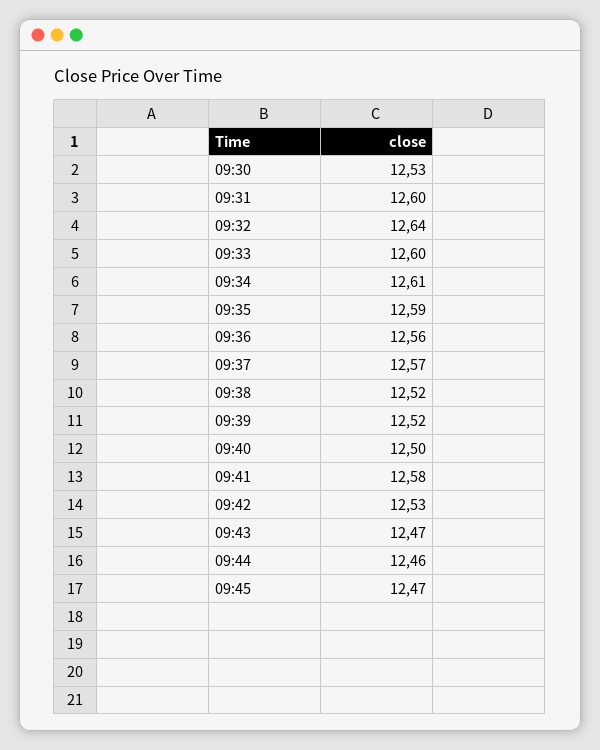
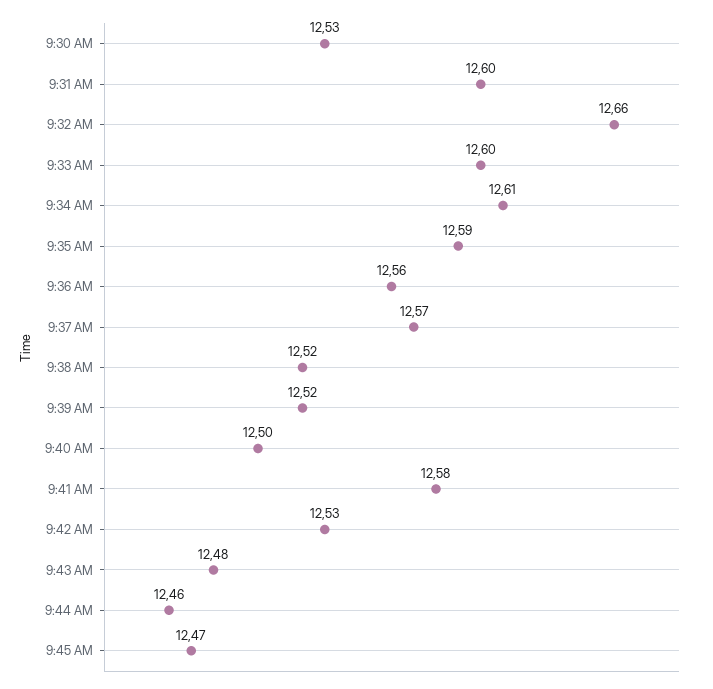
  {
    "09:30": 12.53,
    "09:31": 12.6,
-   "09:32": 12.64,
+   "09:32": 12.66,
    "09:33": 12.6,
    "09:34": 12.61,
    "09:35": 12.59,
    "09:36": 12.56,
    "09:37": 12.57,
    "09:38": 12.52,
    "09:39": 12.52,
    "09:40": 12.5,
    "09:41": 12.58,
    "09:42": 12.53,
-   "09:43": 12.47,
+   "09:43": 12.48,
    "09:44": 12.46,
    "09:45": 12.47
  }

